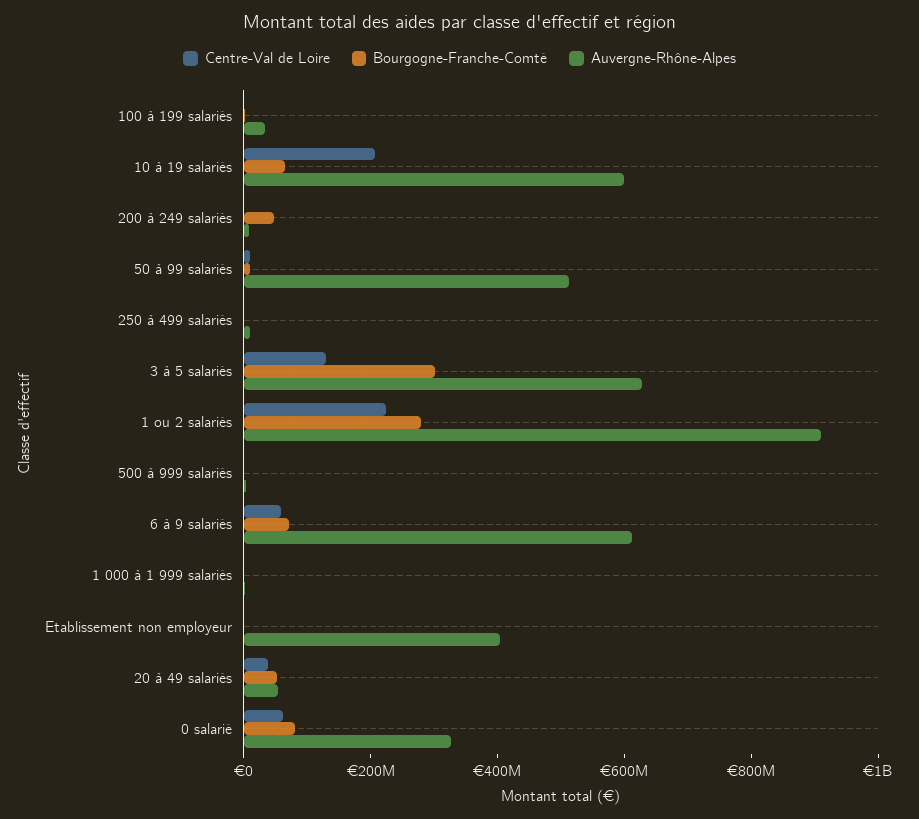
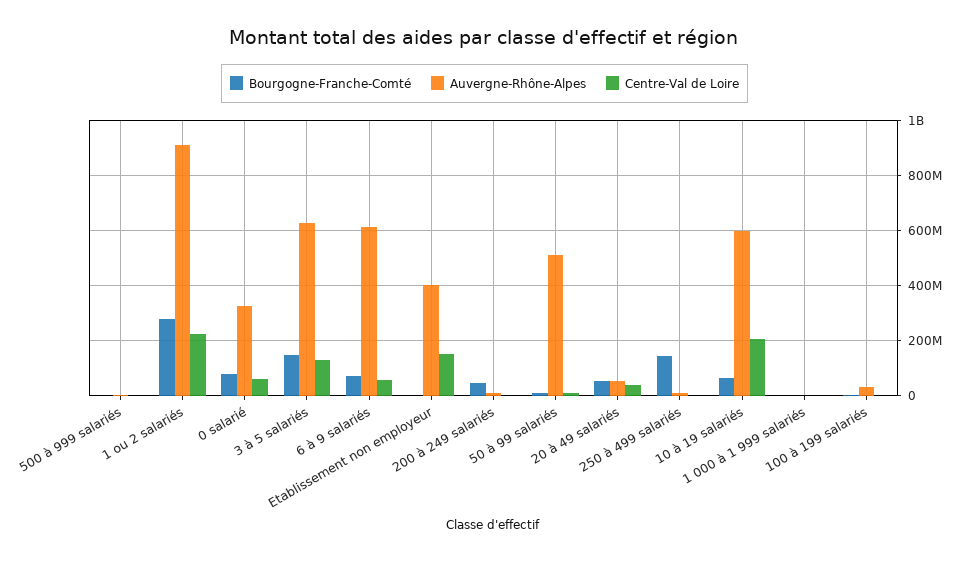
  {
    "Centre-Val de Loire": {
      "100 à 199 salariés": 0,
      "10 à 19 salariés": 200000000,
      "200 à 249 salariés": 0,
      "50 à 99 salariés": 0,
      "250 à 499 salariés": 0,
      "3 à 5 salariés": 125000000,
      "1 ou 2 salariés": 225000000,
      "500 à 999 salariés": 0,
      "6 à 9 salariés": 50000000,
      "1 000 à 1 999 salariés": 0,
-     "Etablissement non employeur": 0,
+     "Etablissement non employeur": 150000000,
      "20 à 49 salariés": 50000000,
      "0 salarié": 50000000
    },
    "Bourgogne-Franche-Comté": {
      "100 à 199 salariés": 0,
      "10 à 19 salariés": 75000000,
      "200 à 249 salariés": 50000000,
      "50 à 99 salariés": 0,
-     "250 à 499 salariés": 0,
+     "250 à 499 salariés": 150000000,
-     "3 à 5 salariés": 300000000,
+     "3 à 5 salariés": 150000000,
      "1 ou 2 salariés": 275000000,
      "500 à 999 salariés": 0,
      "6 à 9 salariés": 75000000,
      "1 000 à 1 999 salariés": 0,
      "Etablissement non employeur": 0,
      "20 à 49 salariés": 50000000,
      "0 salarié": 75000000
    },
    "Auvergne-Rhône-Alpes": {
      "100 à 199 salariés": 25000000,
      "10 à 19 salariés": 600000000,
      "200 à 249 salariés": 0,
      "50 à 99 salariés": 500000000,
      "250 à 499 salariés": 0,
      "3 à 5 salariés": 625000000,
      "1 ou 2 salariés": 900000000,
      "500 à 999 salariés": 0,
      "6 à 9 salariés": 625000000,
      "1 000 à 1 999 salariés": 0,
      "Etablissement non employeur": 400000000,
      "20 à 49 salariés": 50000000,
      "0 salarié": 325000000
    }
  }

